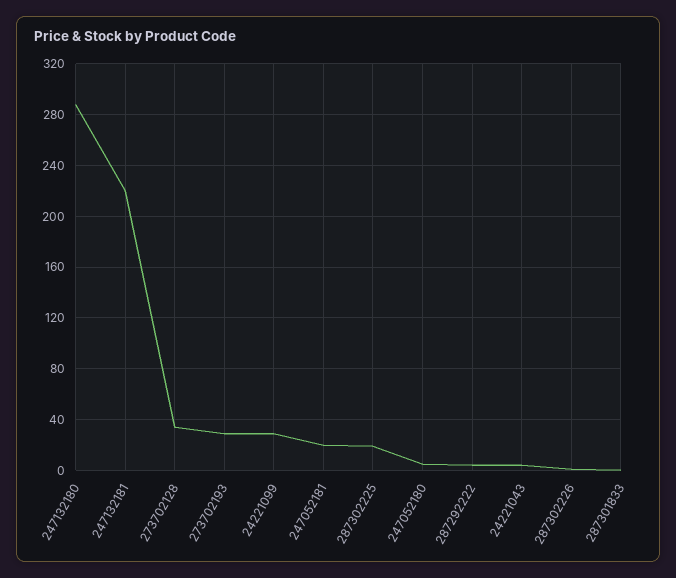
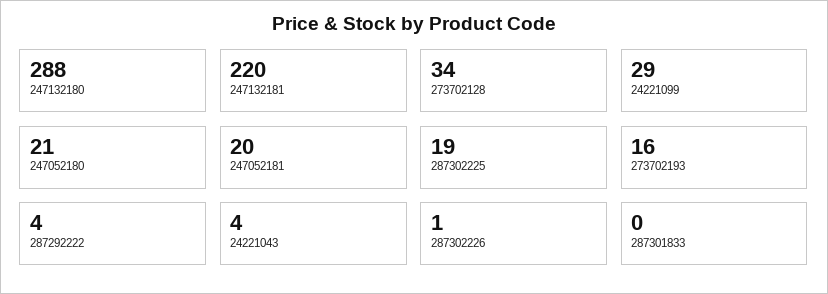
  {
    "247132180": 288,
    "247132181": 220,
    "273702128": 34,
-   "273702193": 30,
+   "273702193": 16,
    "24221099": 29,
    "247052181": 20,
    "287302225": 19,
-   "247052180": 5,
+   "247052180": 21,
    "287292222": 4,
    "24221043": 4,
    "287302226": 1,
    "287301833": 0
  }

